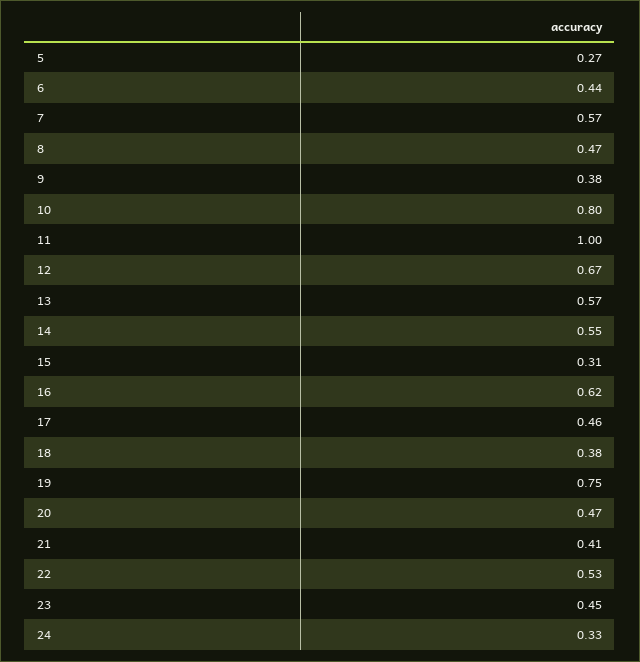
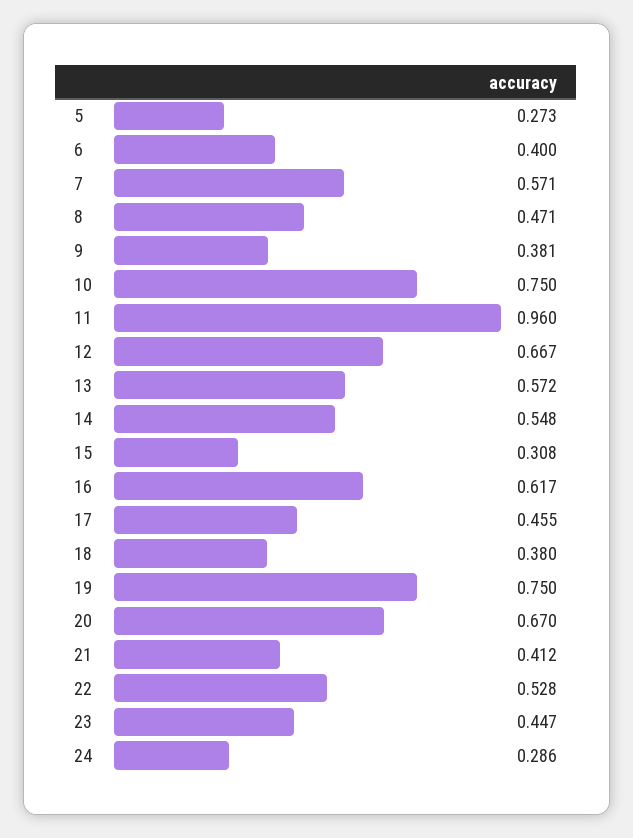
  {
    "5": 0.273,
-   "6": 0.44,
+   "6": 0.4,
    "7": 0.571,
    "8": 0.471,
    "9": 0.381,
-   "10": 0.8,
+   "10": 0.75,
-   "11": 1,
+   "11": 0.96,
    "12": 0.667,
    "13": 0.572,
    "14": 0.548,
    "15": 0.308,
    "16": 0.617,
    "17": 0.455,
    "18": 0.38,
    "19": 0.75,
-   "20": 0.47,
+   "20": 0.67,
    "21": 0.412,
    "22": 0.528,
    "23": 0.447,
-   "24": 0.33
+   "24": 0.286
  }

